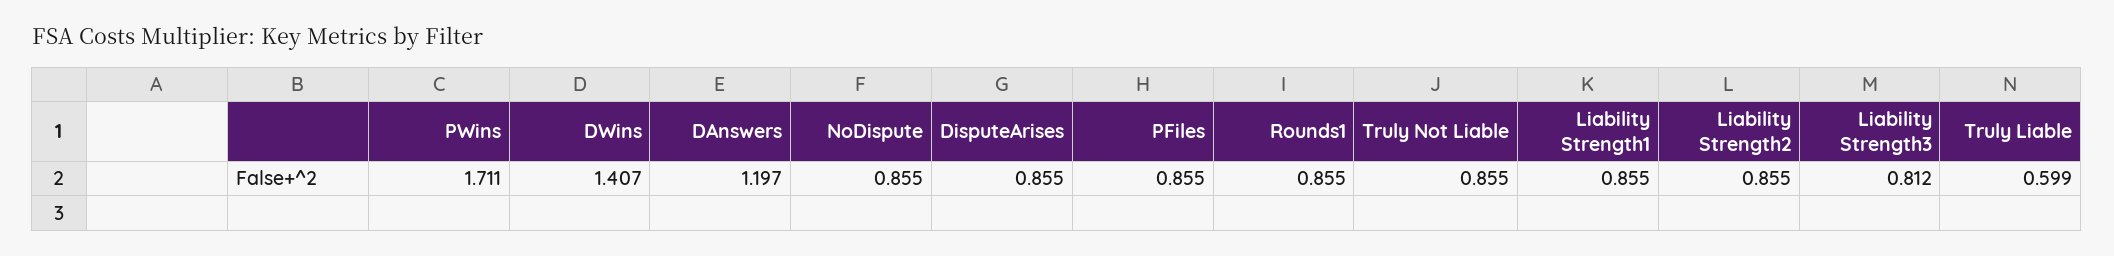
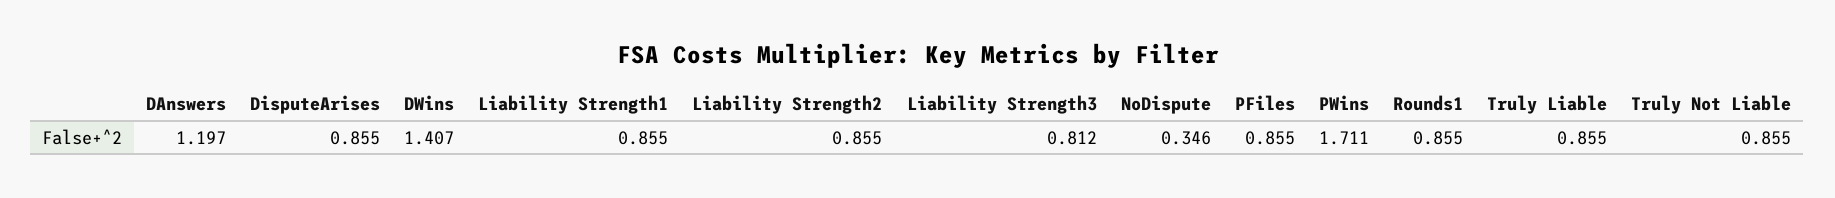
  {
    "PWins": 1.711,
    "DWins": 1.407,
    "DAnswers": 1.197,
-   "NoDispute": 0.855,
+   "NoDispute": 0.346,
    "DisputeArises": 0.855,
    "PFiles": 0.855,
    "Rounds1": 0.855,
    "Truly Not Liable": 0.855,
    "Liability Strength1": 0.855,
    "Liability Strength2": 0.855,
    "Liability Strength3": 0.812,
-   "Truly Liable": 0.599
+   "Truly Liable": 0.855
  }

